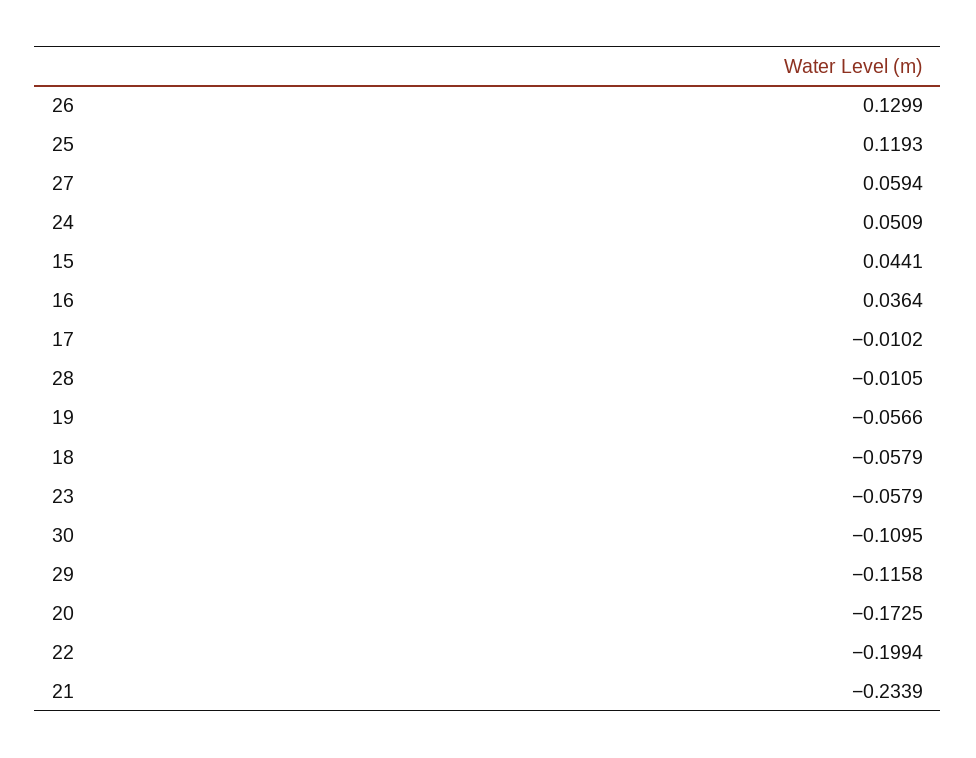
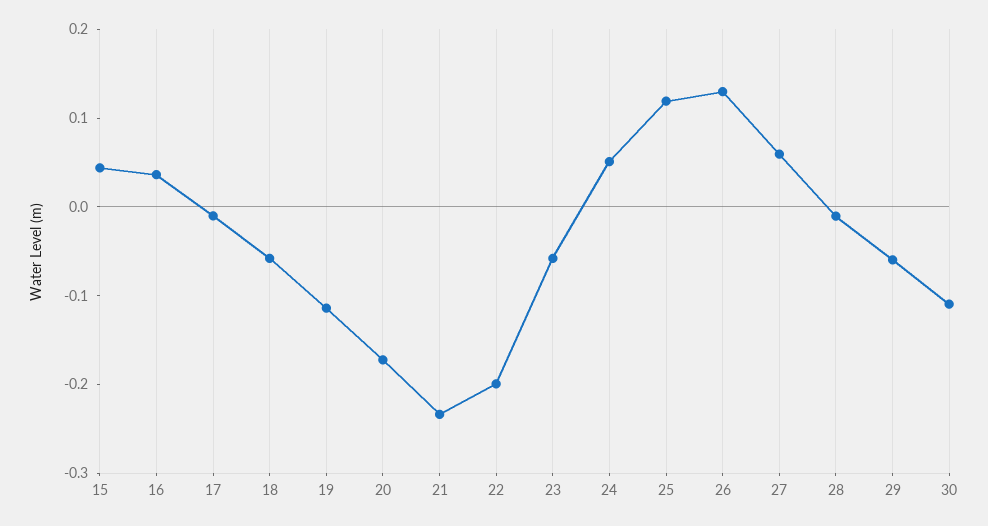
  {
    "26": 0.1299,
    "25": 0.1193,
    "27": 0.0594,
    "24": 0.0509,
    "15": 0.0441,
    "16": 0.0364,
    "17": -0.0102,
    "28": -0.0105,
-   "19": -0.0566,
+   "19": -0.12,
    "18": -0.0579,
    "23": -0.0579,
    "30": -0.1095,
-   "29": -0.1158,
+   "29": -0.06,
    "20": -0.1725,
    "22": -0.1994,
    "21": -0.2339
  }

